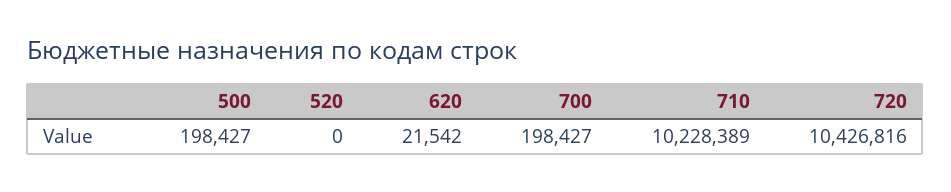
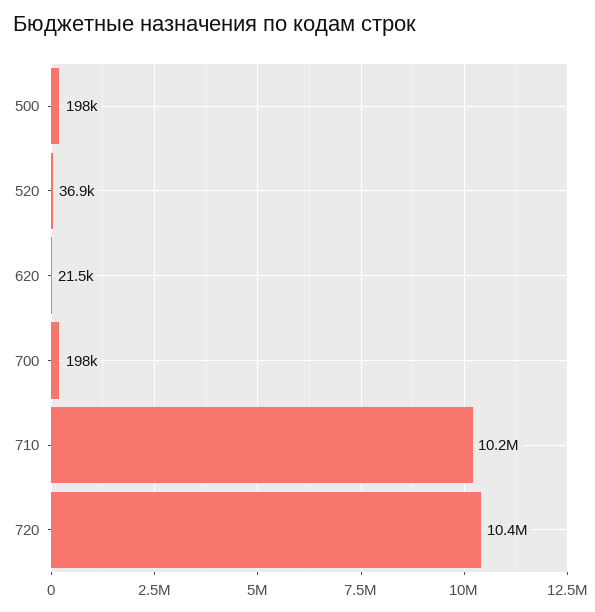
  {
    "500": 198427,
-   "520": 0,
+   "520": 36900,
    "620": 21542,
    "700": 198427,
    "710": 10228389,
    "720": 10426816
  }

